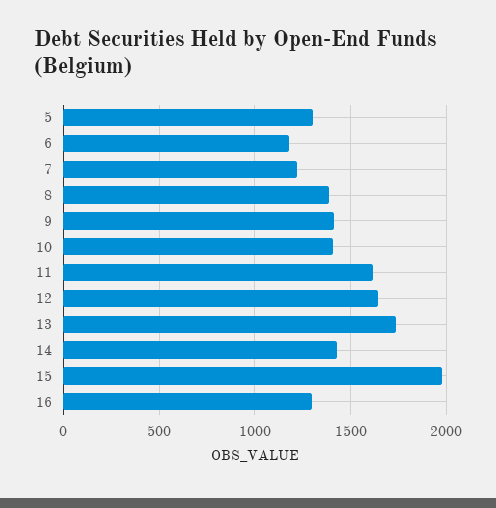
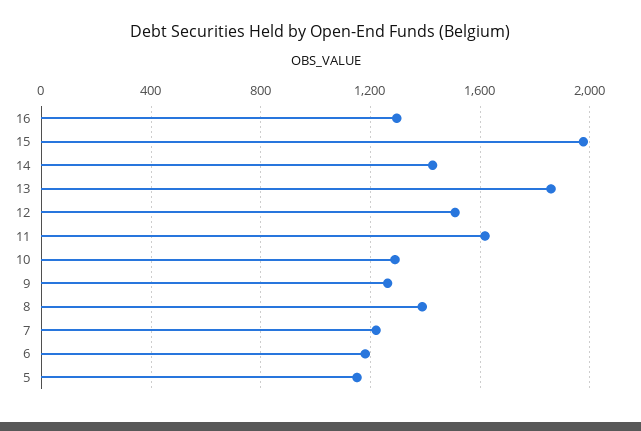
  {
-   "5": 1300,
+   "5": 1150,
    "6": 1200,
    "7": 1200,
    "8": 1400,
-   "9": 1400,
+   "9": 1250,
-   "10": 1400,
+   "10": 1300,
    "11": 1600,
-   "12": 1650,
+   "12": 1500,
-   "13": 1750,
+   "13": 1850,
    "14": 1450,
    "15": 2000,
    "16": 1300
  }

